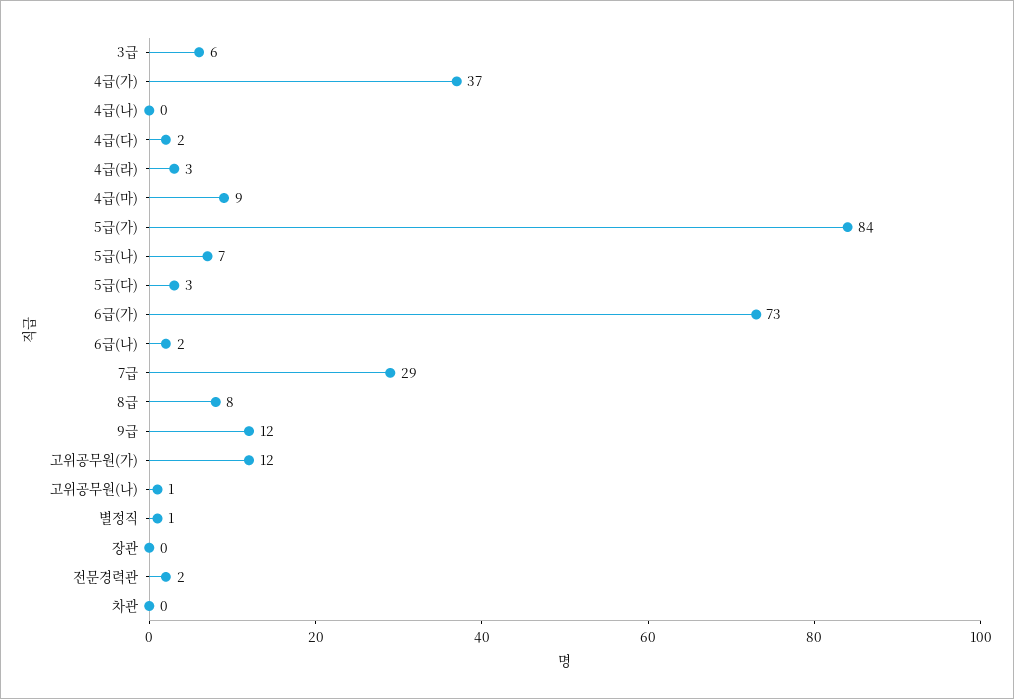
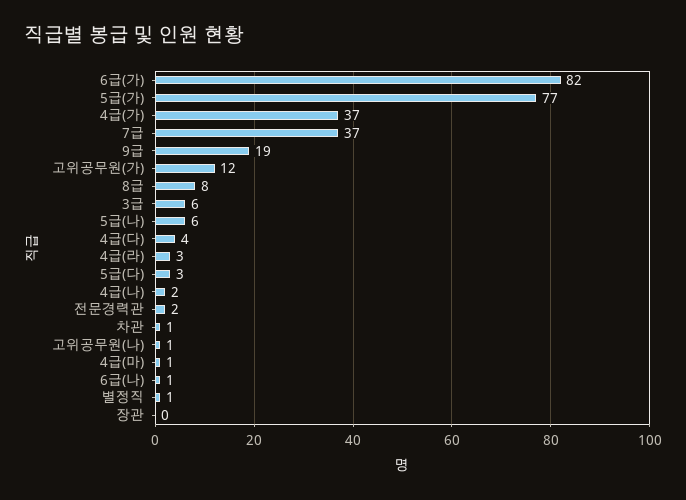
  {
    "3급": 6,
    "4급(가)": 37,
-   "4급(나)": 0,
+   "4급(나)": 2,
-   "4급(다)": 2,
+   "4급(다)": 4,
    "4급(라)": 3,
-   "4급(마)": 9,
+   "4급(마)": 1,
-   "5급(가)": 84,
+   "5급(가)": 77,
-   "5급(나)": 7,
+   "5급(나)": 6,
    "5급(다)": 3,
-   "6급(가)": 73,
+   "6급(가)": 82,
-   "6급(나)": 2,
+   "6급(나)": 1,
-   "7급": 29,
+   "7급": 37,
    "8급": 8,
-   "9급": 12,
+   "9급": 19,
    "고위공무원(가)": 12,
    "고위공무원(나)": 1,
    "별정직": 1,
    "장관": 0,
    "전문경력관": 2,
-   "차관": 0
+   "차관": 1
  }

